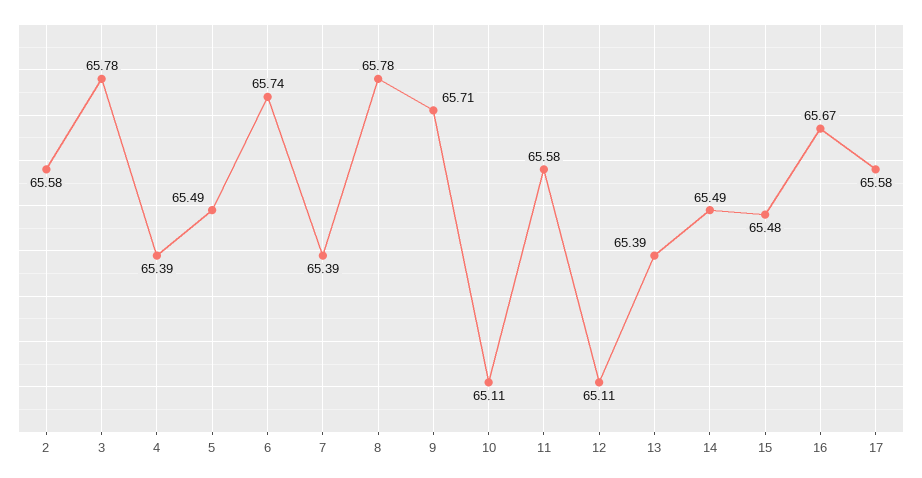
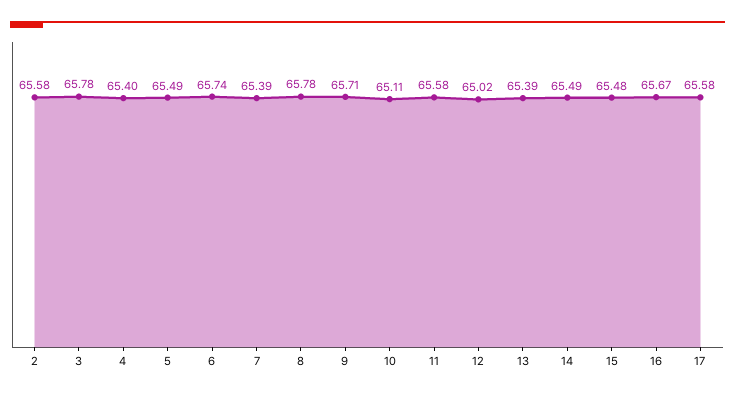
  {
    "2": 65.58,
    "3": 65.78,
-   "4": 65.39,
+   "4": 65.4,
    "5": 65.49,
    "6": 65.74,
    "7": 65.39,
    "8": 65.78,
    "9": 65.71,
    "10": 65.11,
    "11": 65.58,
-   "12": 65.11,
+   "12": 65.02,
    "13": 65.39,
    "14": 65.49,
    "15": 65.48,
    "16": 65.67,
    "17": 65.58
  }

